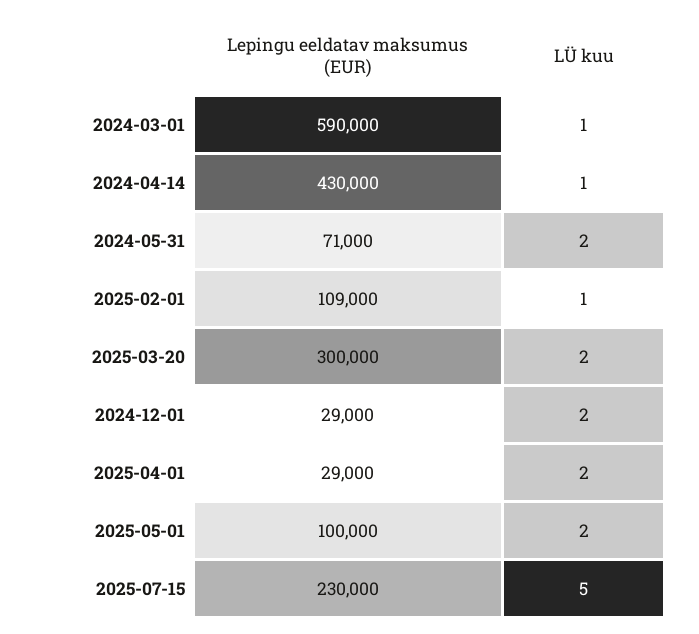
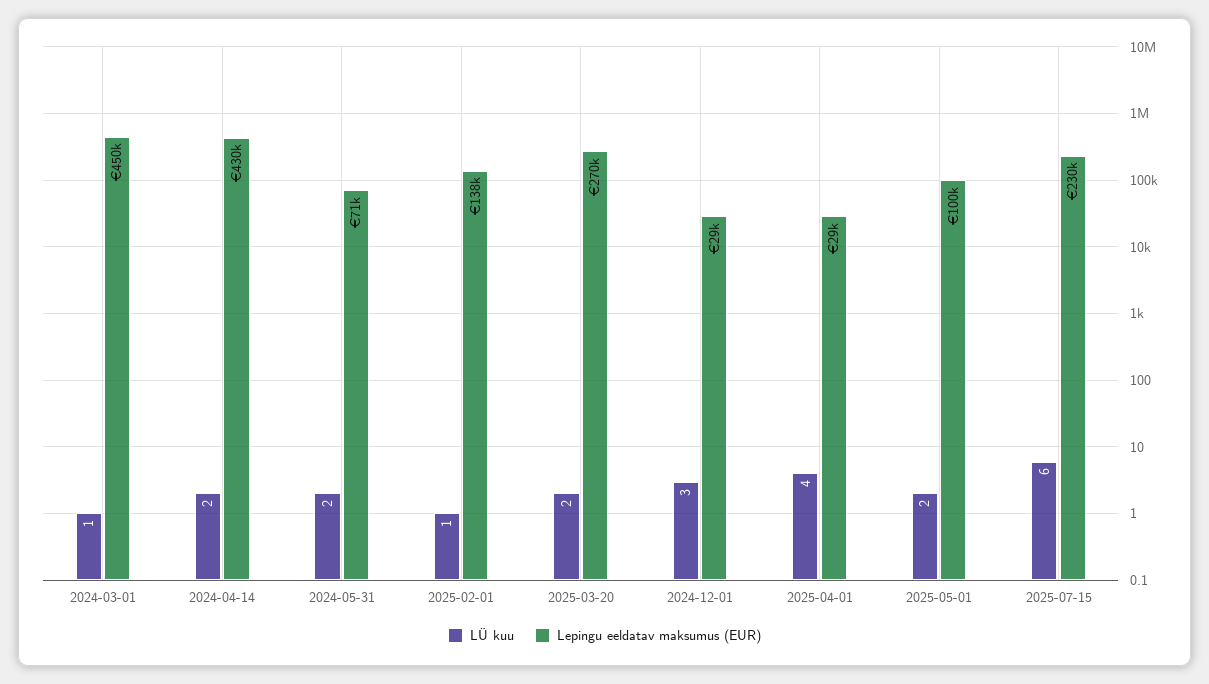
  {
    "Lepingu eeldatav maksumus (EUR)": {
-     "2024-03-01": 590000,
+     "2024-03-01": 450000,
      "2024-04-14": 430000,
      "2024-05-31": 71000,
-     "2025-02-01": 109000,
+     "2025-02-01": 138000,
-     "2025-03-20": 300000,
+     "2025-03-20": 270000,
      "2024-12-01": 29000,
      "2025-04-01": 29000,
      "2025-05-01": 100000,
      "2025-07-15": 230000
    },
    "LÜ kuu": {
      "2024-03-01": 1,
-     "2024-04-14": 1,
+     "2024-04-14": 2,
      "2024-05-31": 2,
      "2025-02-01": 1,
      "2025-03-20": 2,
-     "2024-12-01": 2,
+     "2024-12-01": 3,
-     "2025-04-01": 2,
+     "2025-04-01": 4,
      "2025-05-01": 2,
-     "2025-07-15": 5
+     "2025-07-15": 6
    }
  }

